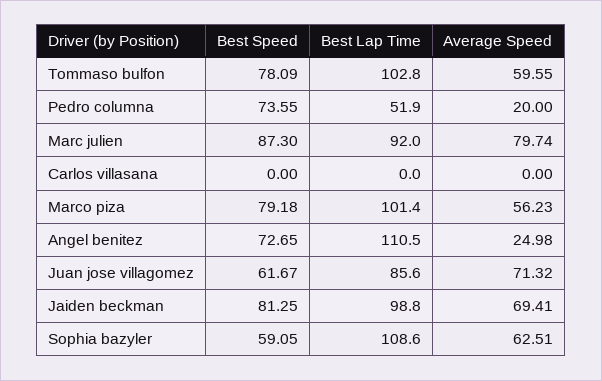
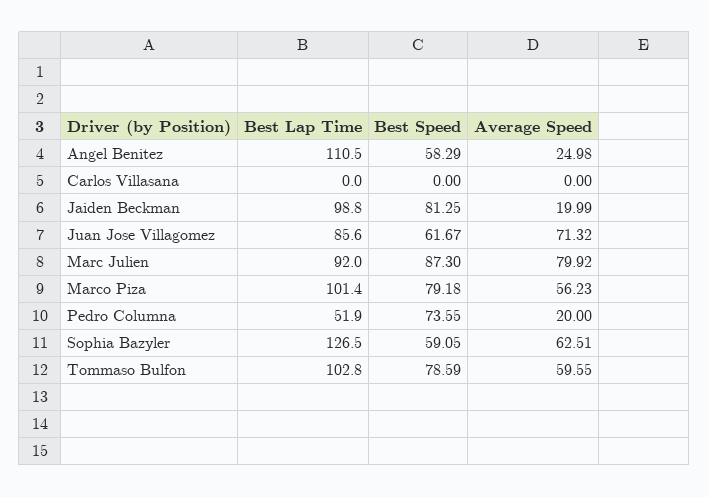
  {
    "Best Speed": {
-     "Tommaso bulfon": 78.09,
+     "Tommaso bulfon": 78.59,
      "Pedro columna": 73.55,
      "Marc julien": 87.3,
      "Carlos villasana": 0,
      "Marco piza": 79.18,
-     "Angel benitez": 72.65,
+     "Angel benitez": 58.29,
      "Juan jose villagomez": 61.67,
      "Jaiden beckman": 81.25,
      "Sophia bazyler": 59.05
    },
    "Best Lap Time": {
      "Tommaso bulfon": 102.8,
      "Pedro columna": 51.9,
      "Marc julien": 92,
      "Carlos villasana": 0,
      "Marco piza": 101.4,
      "Angel benitez": 110.5,
      "Juan jose villagomez": 85.6,
      "Jaiden beckman": 98.8,
-     "Sophia bazyler": 108.6
+     "Sophia bazyler": 126.5
    },
    "Average Speed": {
      "Tommaso bulfon": 59.55,
      "Pedro columna": 20,
-     "Marc julien": 79.74,
+     "Marc julien": 79.92,
      "Carlos villasana": 0,
      "Marco piza": 56.23,
      "Angel benitez": 24.98,
      "Juan jose villagomez": 71.32,
-     "Jaiden beckman": 69.41,
+     "Jaiden beckman": 19.99,
      "Sophia bazyler": 62.51
    }
  }

